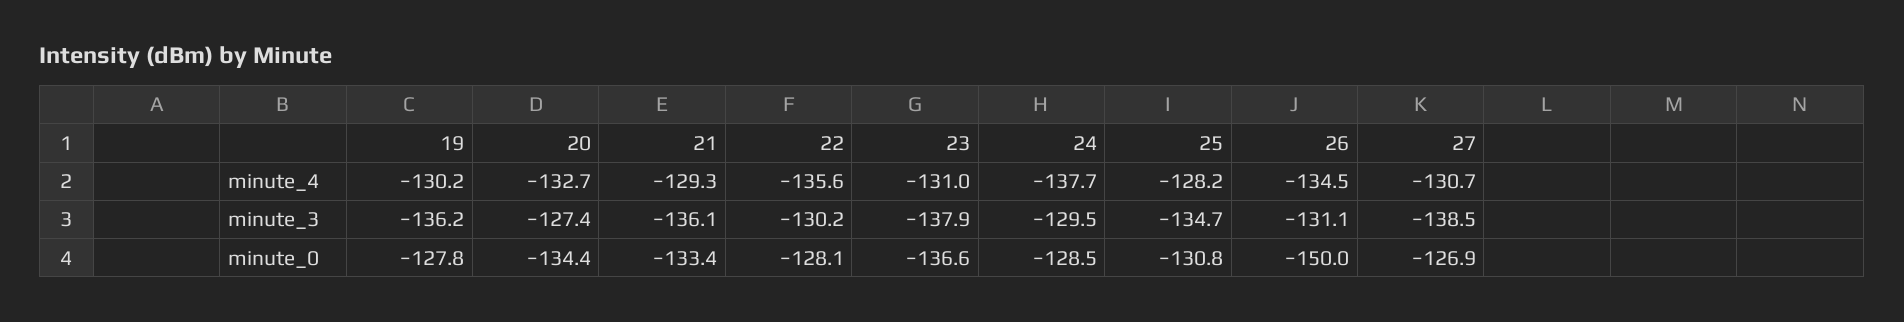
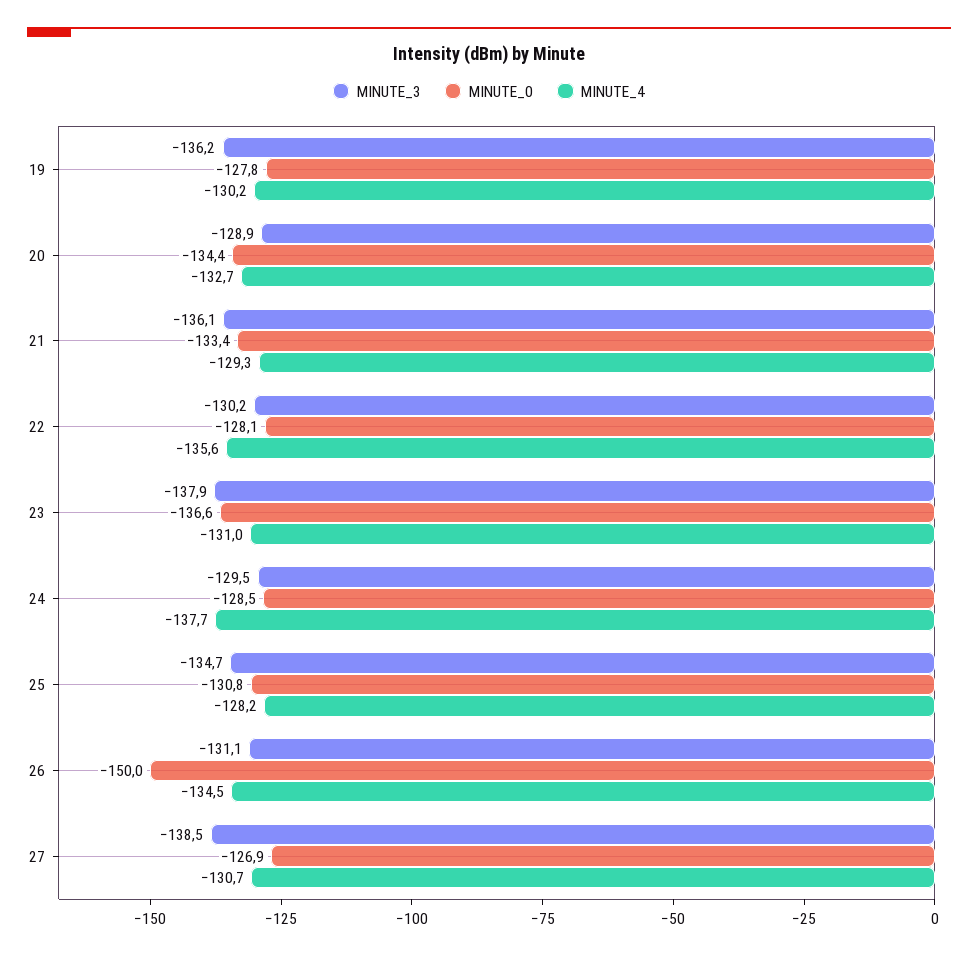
  {
    "minute_4": {
      "19": -130.2,
      "20": -132.7,
      "21": -129.3,
      "22": -135.6,
      "23": -131,
      "24": -137.7,
      "25": -128.2,
      "26": -134.5,
      "27": -130.7
    },
    "minute_3": {
      "19": -136.2,
-     "20": -127.4,
+     "20": -128.9,
      "21": -136.1,
      "22": -130.2,
      "23": -137.9,
      "24": -129.5,
      "25": -134.7,
      "26": -131.1,
      "27": -138.5
    },
    "minute_0": {
      "19": -127.8,
      "20": -134.4,
      "21": -133.4,
      "22": -128.1,
      "23": -136.6,
      "24": -128.5,
      "25": -130.8,
      "26": -150,
      "27": -126.9
    }
  }

